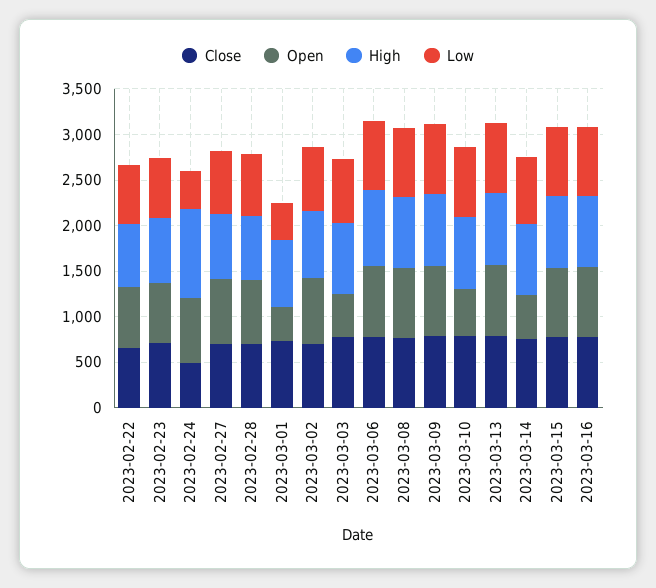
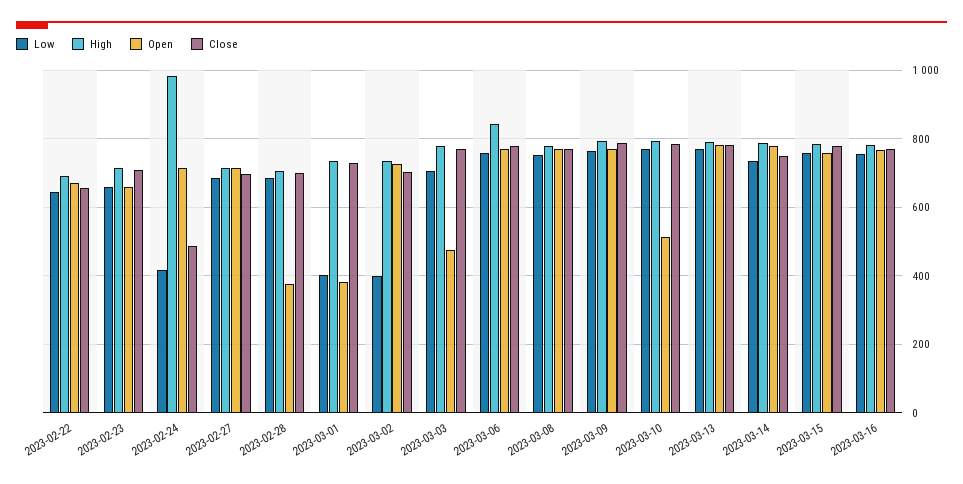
  {
    "Close": {
      "2023-02-22": 660,
      "2023-02-23": 700,
      "2023-02-24": 480,
      "2023-02-27": 700,
      "2023-02-28": 700,
      "2023-03-01": 720,
      "2023-03-02": 700,
      "2023-03-03": 780,
      "2023-03-06": 780,
      "2023-03-08": 760,
      "2023-03-09": 780,
      "2023-03-10": 780,
      "2023-03-13": 780,
      "2023-03-14": 740,
      "2023-03-15": 780,
      "2023-03-16": 780
    },
    "Open": {
      "2023-02-22": 680,
      "2023-02-23": 660,
      "2023-02-24": 720,
      "2023-02-27": 720,
-     "2023-02-28": 700,
+     "2023-02-28": 380,
      "2023-03-01": 380,
      "2023-03-02": 720,
      "2023-03-03": 480,
      "2023-03-06": 780,
      "2023-03-08": 780,
      "2023-03-09": 780,
      "2023-03-10": 520,
      "2023-03-13": 780,
-     "2023-03-14": 500,
+     "2023-03-14": 780,
      "2023-03-15": 760,
      "2023-03-16": 760
    },
    "High": {
      "2023-02-22": 700,
      "2023-02-23": 720,
      "2023-02-24": 980,
      "2023-02-27": 720,
      "2023-02-28": 700,
      "2023-03-01": 740,
      "2023-03-02": 740,
      "2023-03-03": 780,
      "2023-03-06": 840,
      "2023-03-08": 780,
      "2023-03-09": 800,
      "2023-03-10": 800,
      "2023-03-13": 780,
      "2023-03-14": 780,
      "2023-03-15": 780,
      "2023-03-16": 780
    },
    "Low": {
      "2023-02-22": 640,
      "2023-02-23": 660,
      "2023-02-24": 420,
      "2023-02-27": 680,
      "2023-02-28": 680,
      "2023-03-01": 400,
-     "2023-03-02": 700,
+     "2023-03-02": 400,
      "2023-03-03": 700,
      "2023-03-06": 760,
      "2023-03-08": 760,
      "2023-03-09": 760,
      "2023-03-10": 780,
      "2023-03-13": 780,
      "2023-03-14": 740,
      "2023-03-15": 760,
      "2023-03-16": 760
    }
  }

